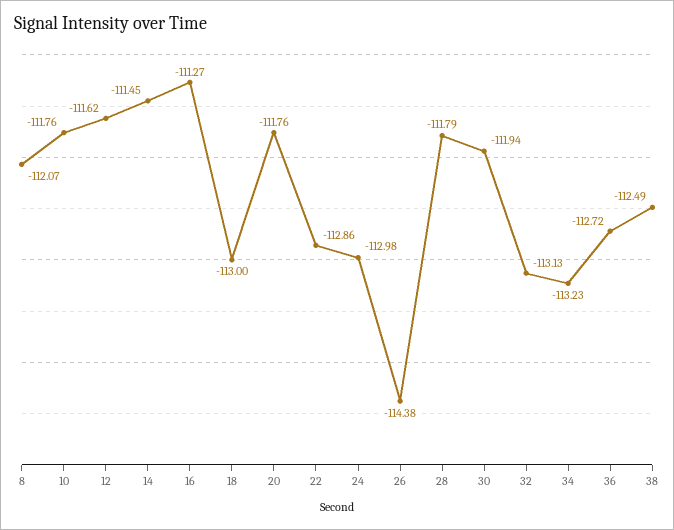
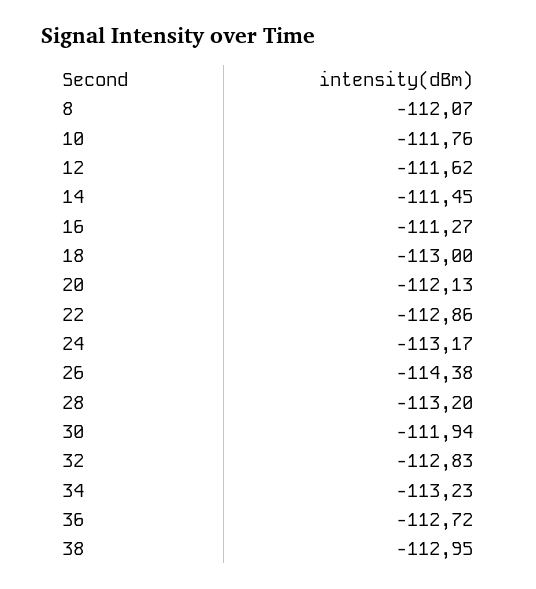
  {
    "8": -112.07,
    "10": -111.76,
    "12": -111.62,
    "14": -111.45,
    "16": -111.27,
    "18": -113,
-   "20": -111.76,
+   "20": -112.13,
    "22": -112.86,
-   "24": -112.98,
+   "24": -113.17,
    "26": -114.38,
-   "28": -111.79,
+   "28": -113.2,
    "30": -111.94,
-   "32": -113.13,
+   "32": -112.83,
    "34": -113.23,
    "36": -112.72,
-   "38": -112.49
+   "38": -112.95
  }

